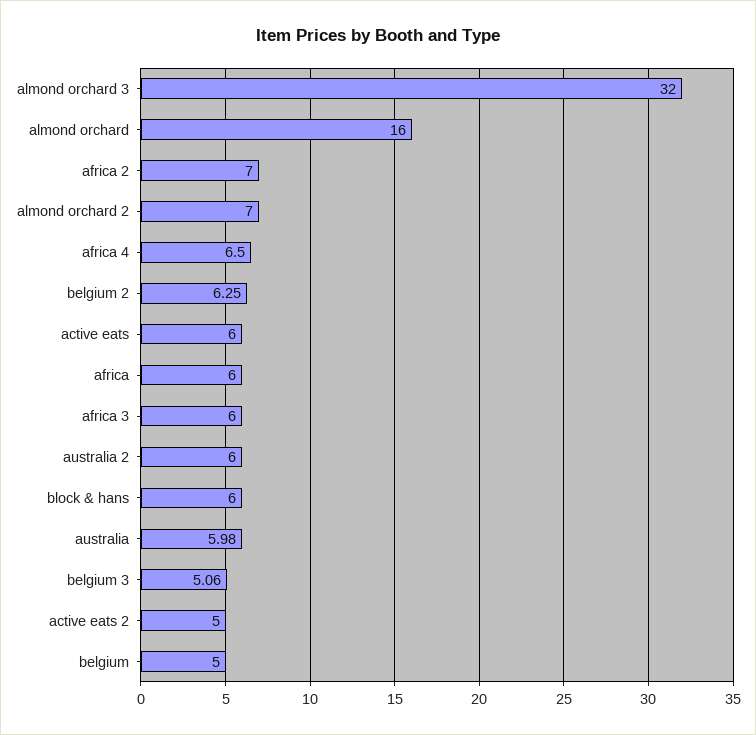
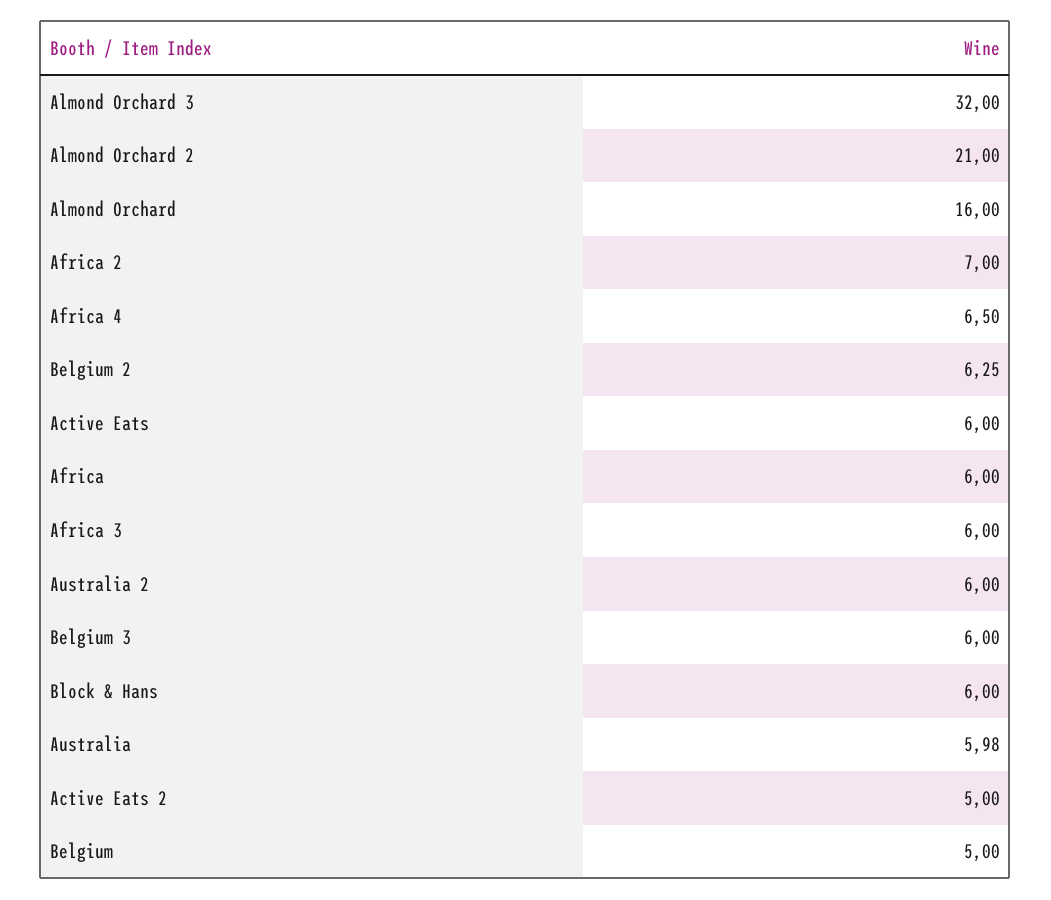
  {
    "almond orchard 3": 32,
    "almond orchard": 16,
    "africa 2": 7,
-   "almond orchard 2": 7,
+   "almond orchard 2": 21,
    "africa 4": 6.5,
    "belgium 2": 6.25,
    "active eats": 6,
    "africa": 6,
    "africa 3": 6,
    "australia 2": 6,
    "block & hans": 6,
    "australia": 5.98,
-   "belgium 3": 5.06,
+   "belgium 3": 6,
    "active eats 2": 5,
    "belgium": 5
  }

